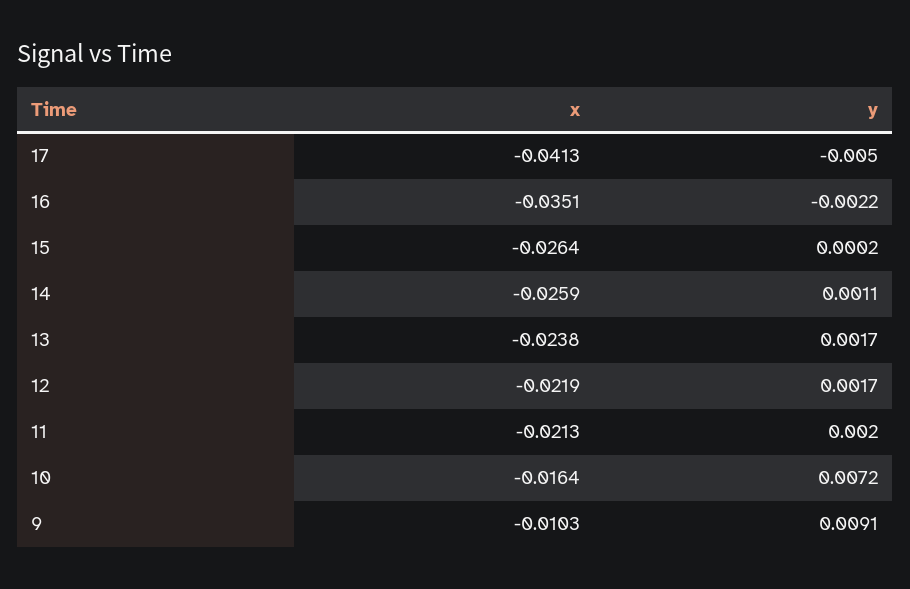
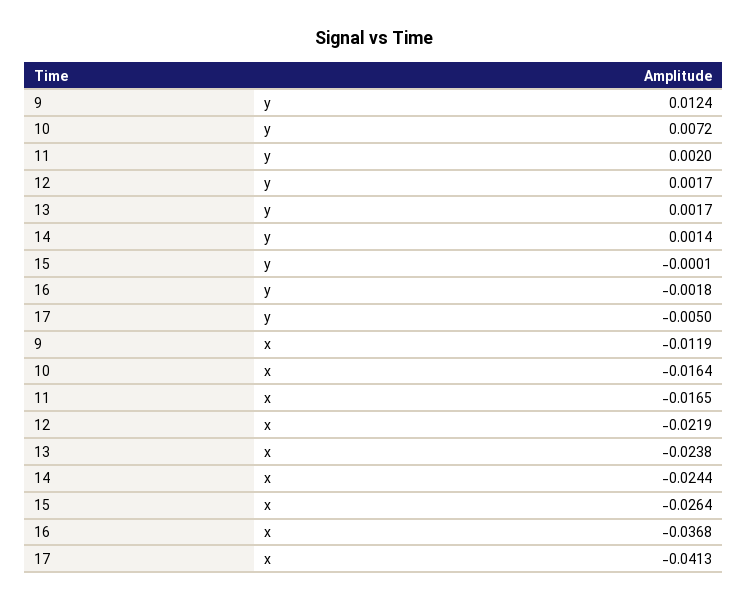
  {
    "x": {
      "17": -0.0413,
-     "16": -0.0351,
+     "16": -0.0368,
      "15": -0.0264,
-     "14": -0.0259,
+     "14": -0.0244,
      "13": -0.0238,
      "12": -0.0219,
-     "11": -0.0213,
+     "11": -0.0165,
      "10": -0.0164,
-     "9": -0.0103
+     "9": -0.0119
    },
    "y": {
      "17": -0.005,
-     "16": -0.0022,
+     "16": -0.0018,
-     "15": 0.0002,
+     "15": -0.0001,
-     "14": 0.0011,
+     "14": 0.0014,
      "13": 0.0017,
      "12": 0.0017,
      "11": 0.002,
      "10": 0.0072,
-     "9": 0.0091
+     "9": 0.0124
    }
  }

